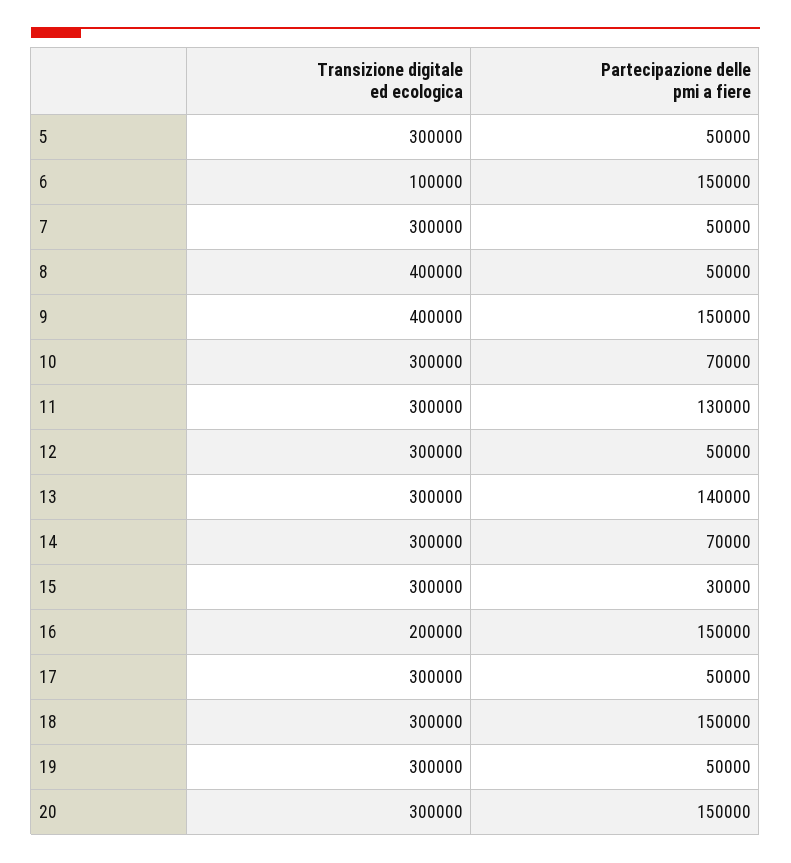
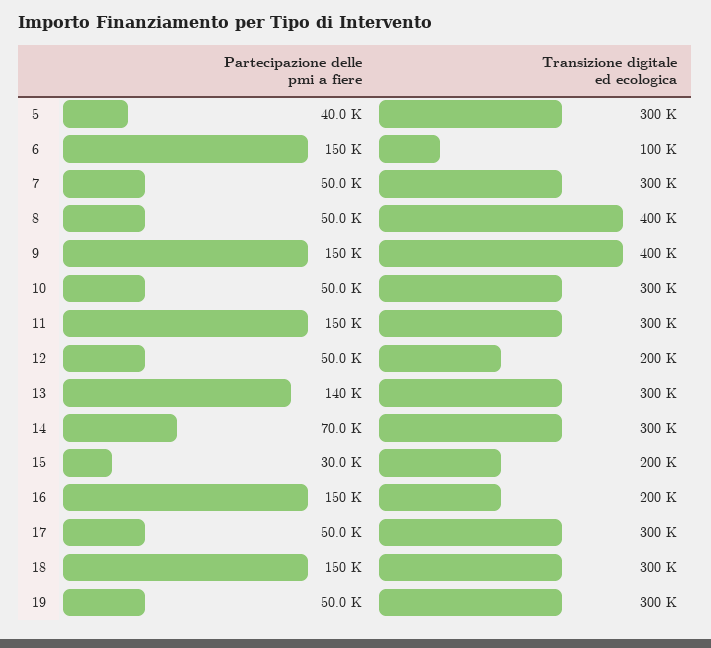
  {
    "Transizione digitale ed ecologica": {
      "5": 300000,
      "6": 100000,
      "7": 300000,
      "8": 400000,
      "9": 400000,
      "10": 300000,
      "11": 300000,
-     "12": 300000,
+     "12": 200000,
      "13": 300000,
      "14": 300000,
-     "15": 300000,
+     "15": 200000,
      "16": 200000,
      "17": 300000,
      "18": 300000,
-     "19": 300000,
+     "19": 300000
-     "20": 300000
    },
    "Partecipazione delle pmi a fiere": {
-     "5": 50000,
+     "5": 40000,
      "6": 150000,
      "7": 50000,
      "8": 50000,
      "9": 150000,
-     "10": 70000,
+     "10": 50000,
-     "11": 130000,
+     "11": 150000,
      "12": 50000,
      "13": 140000,
      "14": 70000,
      "15": 30000,
      "16": 150000,
      "17": 50000,
      "18": 150000,
-     "19": 50000,
+     "19": 50000
-     "20": 150000
    }
  }

